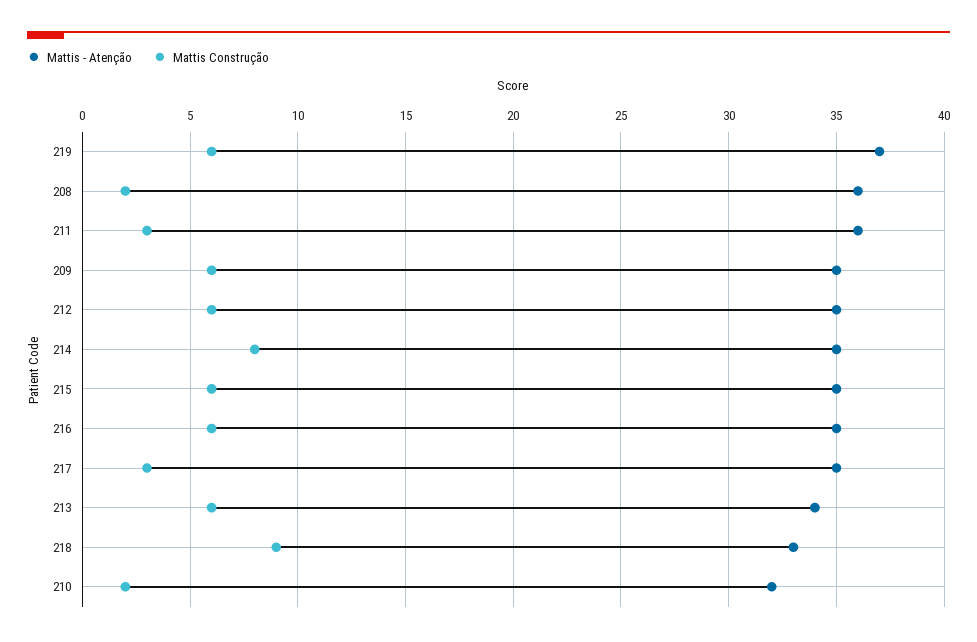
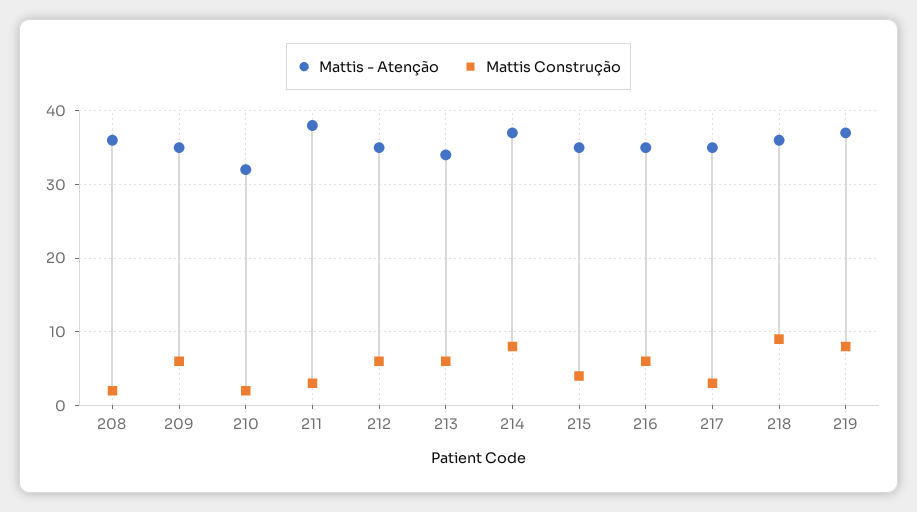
  {
    "Mattis - Atenção": {
      "219": 37,
      "208": 36,
-     "211": 36,
+     "211": 38,
      "209": 35,
      "212": 35,
-     "214": 35,
+     "214": 37,
      "215": 35,
      "216": 35,
      "217": 35,
      "213": 34,
-     "218": 33,
+     "218": 36,
      "210": 32
    },
    "Mattis Construção": {
-     "219": 6,
+     "219": 8,
      "208": 2,
      "211": 3,
      "209": 6,
      "212": 6,
      "214": 8,
-     "215": 6,
+     "215": 4,
      "216": 6,
      "217": 3,
      "213": 6,
      "218": 9,
      "210": 2
    }
  }

